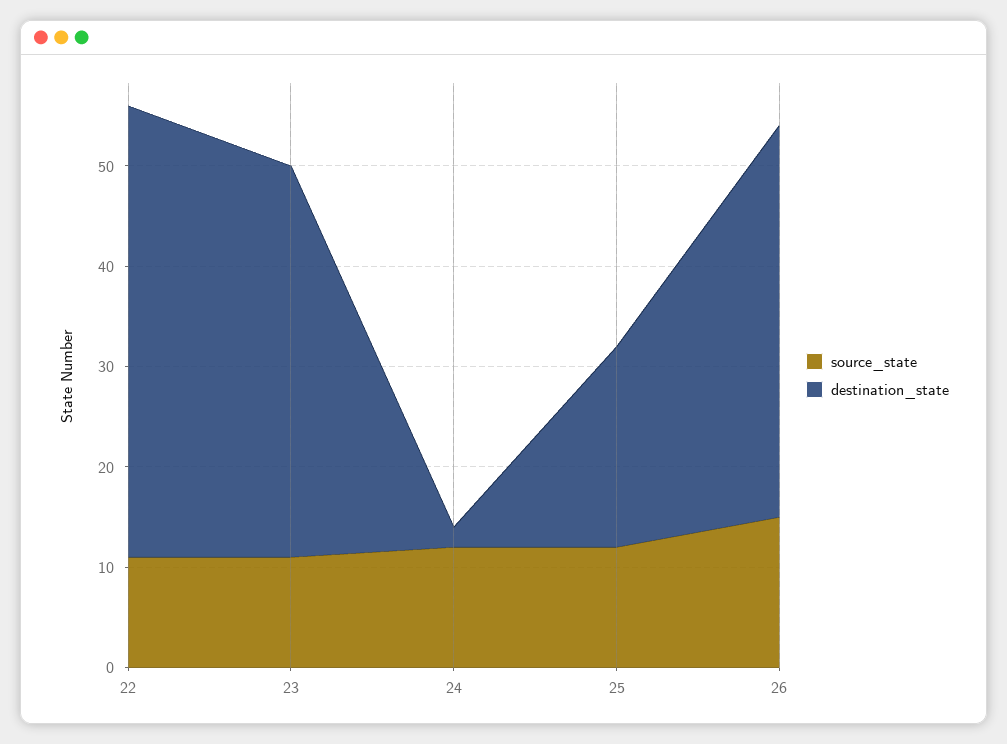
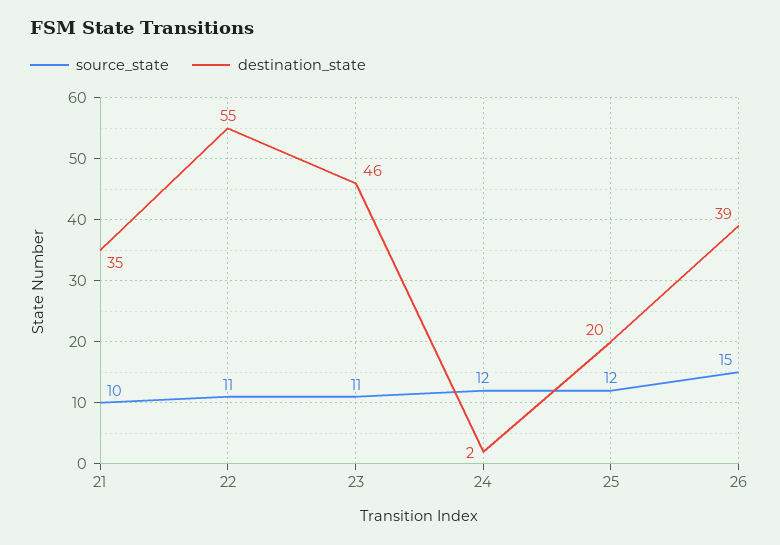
  {
    "source_state": {
      "22": 11,
      "23": 11,
      "24": 12,
      "25": 12,
-     "26": 15
+     "26": 15,
+     "21": 10
    },
    "destination_state": {
-     "22": 45,
+     "22": 55,
-     "23": 39,
+     "23": 46,
      "24": 2,
      "25": 20,
-     "26": 39
+     "26": 39,
+     "21": 35
    }
  }

